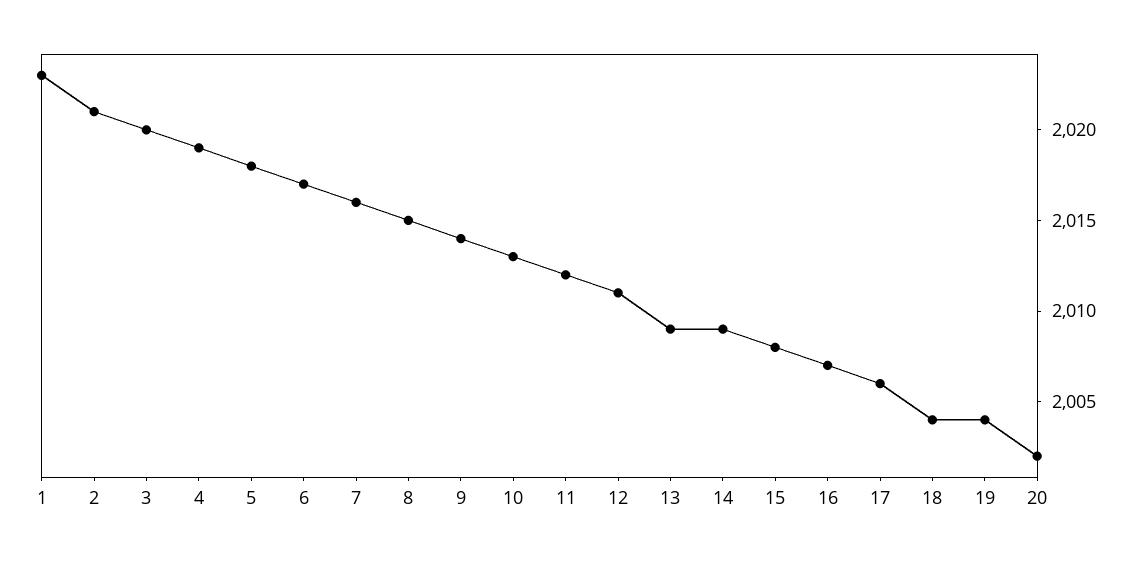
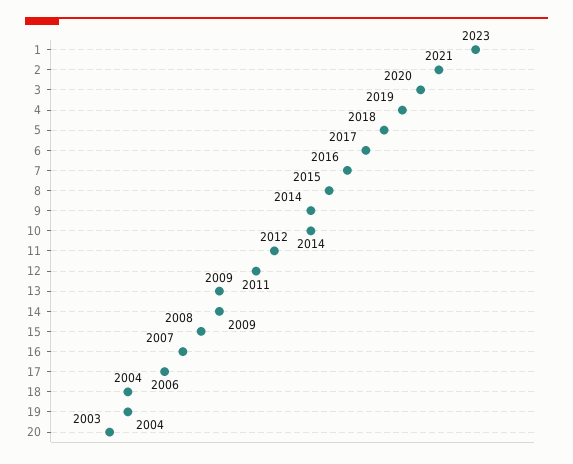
  {
    "1": 2023,
    "2": 2021,
    "3": 2020,
    "4": 2019,
    "5": 2018,
    "6": 2017,
    "7": 2016,
    "8": 2015,
    "9": 2014,
-   "10": 2013,
+   "10": 2014,
    "11": 2012,
    "12": 2011,
    "13": 2009,
    "14": 2009,
    "15": 2008,
    "16": 2007,
    "17": 2006,
    "18": 2004,
    "19": 2004,
-   "20": 2002
+   "20": 2003
  }

